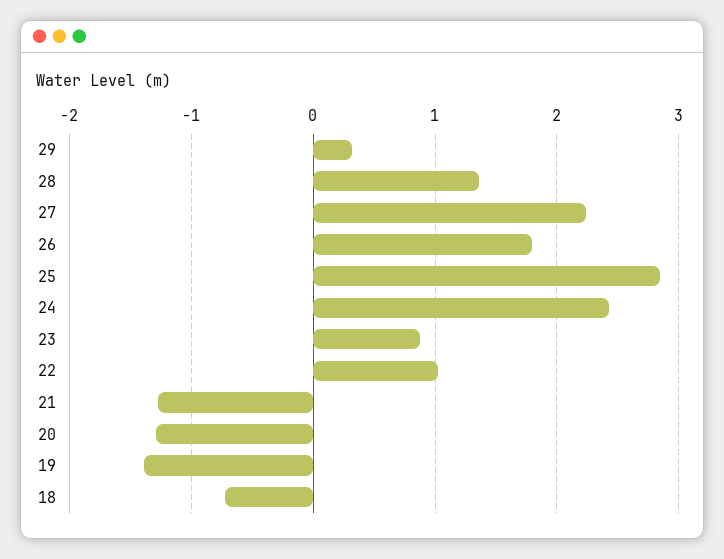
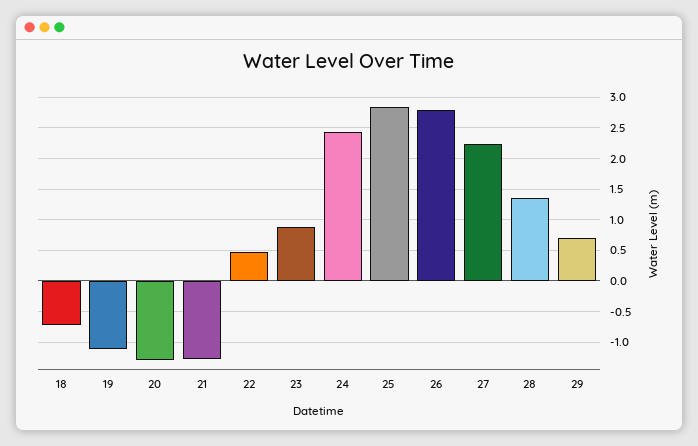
  {
-   "29": 0.3,
+   "29": 0.7,
    "28": 1.4,
    "27": 2.2,
-   "26": 1.8,
+   "26": 2.8,
    "25": 2.8,
    "24": 2.4,
    "23": 0.9,
-   "22": 1,
+   "22": 0.5,
    "21": -1.3,
    "20": -1.3,
-   "19": -1.4,
+   "19": -1.1,
    "18": -0.7
  }

